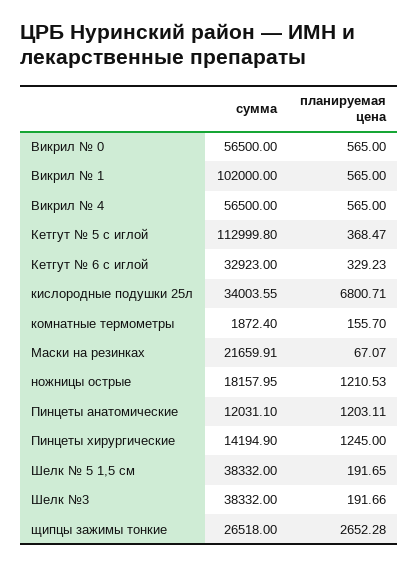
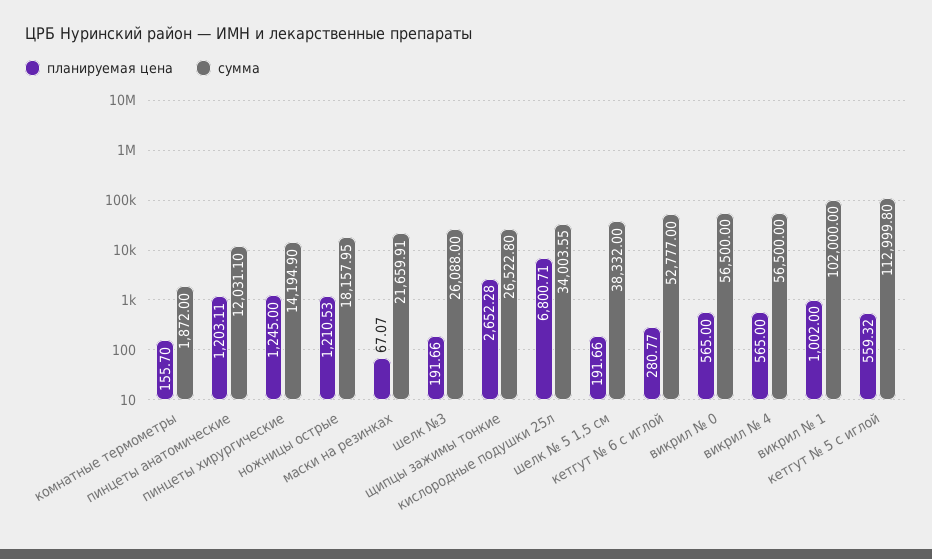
  {
    "сумма": {
      "Викрил № 0": 56500,
      "Викрил № 1": 102000,
      "Викрил № 4": 56500,
      "Кетгут № 5 с иглой": 112999.8,
-     "Кетгут № 6 с иглой": 32923,
+     "Кетгут № 6 с иглой": 52777,
      "кислородные подушки 25л": 34003.55,
-     "комнатные термометры": 1872.4,
+     "комнатные термометры": 1872,
      "Маски на резинках": 21659.91,
      "ножницы острые": 18157.95,
      "Пинцеты анатомические": 12031.1,
      "Пинцеты хирургические": 14194.9,
      "Шелк № 5 1,5 см": 38332,
-     "Шелк №3": 38332,
+     "Шелк №3": 26088,
-     "щипцы зажимы тонкие": 26518
+     "щипцы зажимы тонкие": 26522.8
    },
    "планируемая цена": {
      "Викрил № 0": 565,
-     "Викрил № 1": 565,
+     "Викрил № 1": 1002,
      "Викрил № 4": 565,
-     "Кетгут № 5 с иглой": 368.47,
+     "Кетгут № 5 с иглой": 559.32,
-     "Кетгут № 6 с иглой": 329.23,
+     "Кетгут № 6 с иглой": 280.77,
      "кислородные подушки 25л": 6800.71,
      "комнатные термометры": 155.7,
      "Маски на резинках": 67.07,
      "ножницы острые": 1210.53,
      "Пинцеты анатомические": 1203.11,
      "Пинцеты хирургические": 1245,
-     "Шелк № 5 1,5 см": 191.65,
+     "Шелк № 5 1,5 см": 191.66,
      "Шелк №3": 191.66,
      "щипцы зажимы тонкие": 2652.28
    }
  }

